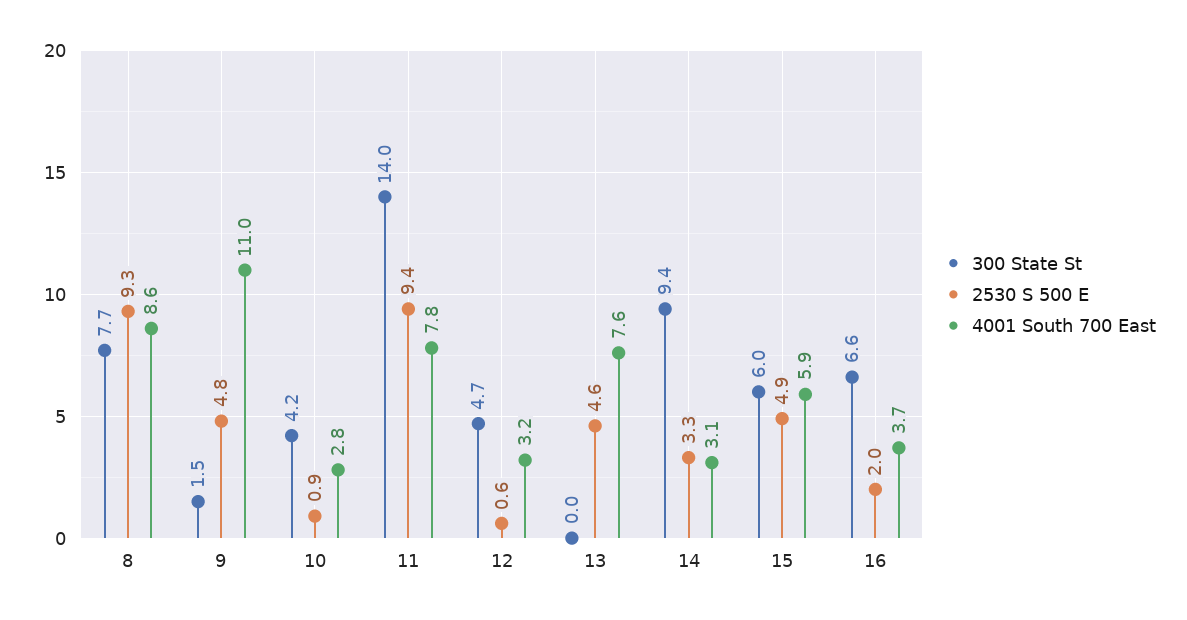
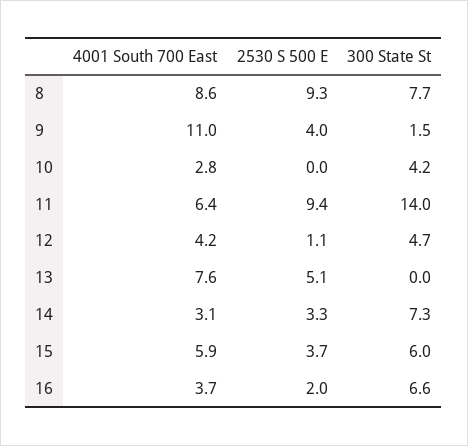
  {
    "300 State St": {
      "8": 7.7,
      "9": 1.5,
      "10": 4.2,
      "11": 14,
      "12": 4.7,
      "13": 0,
-     "14": 9.4,
+     "14": 7.3,
      "15": 6,
      "16": 6.6
    },
    "2530 S 500 E": {
      "8": 9.3,
-     "9": 4.8,
+     "9": 4,
-     "10": 0.9,
+     "10": 0,
      "11": 9.4,
-     "12": 0.6,
+     "12": 1.1,
-     "13": 4.6,
+     "13": 5.1,
      "14": 3.3,
-     "15": 4.9,
+     "15": 3.7,
      "16": 2
    },
    "4001 South 700 East": {
      "8": 8.6,
      "9": 11,
      "10": 2.8,
-     "11": 7.8,
+     "11": 6.4,
-     "12": 3.2,
+     "12": 4.2,
      "13": 7.6,
      "14": 3.1,
      "15": 5.9,
      "16": 3.7
    }
  }

